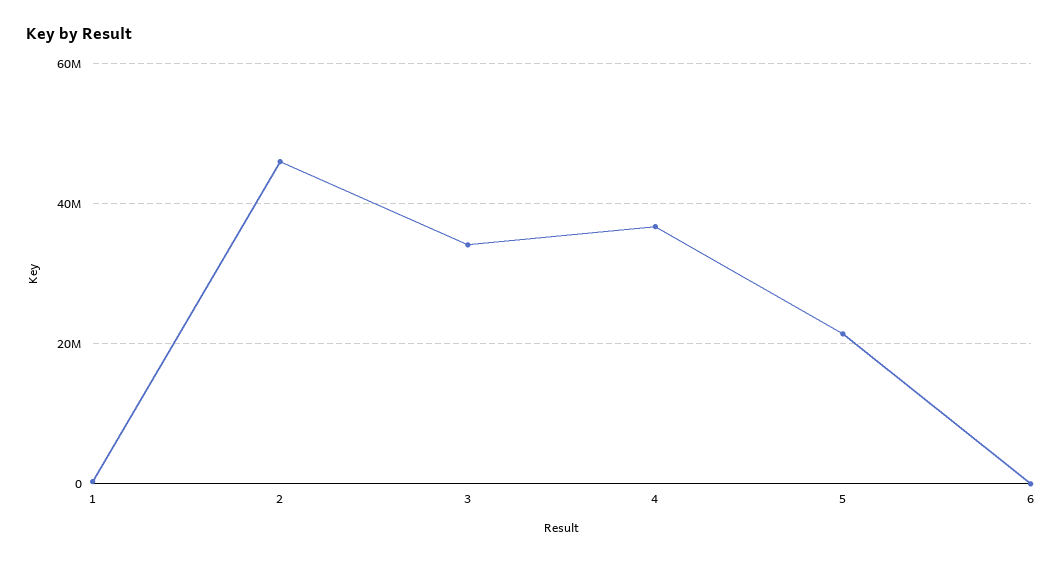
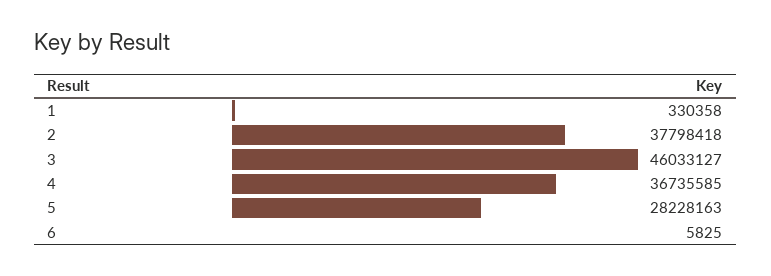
  {
    "1": 330358,
-   "2": 46000000,
+   "2": 37798418,
-   "3": 34000000,
+   "3": 46033127,
    "4": 36735585,
-   "5": 22000000,
+   "5": 28228163,
    "6": 5825
  }

